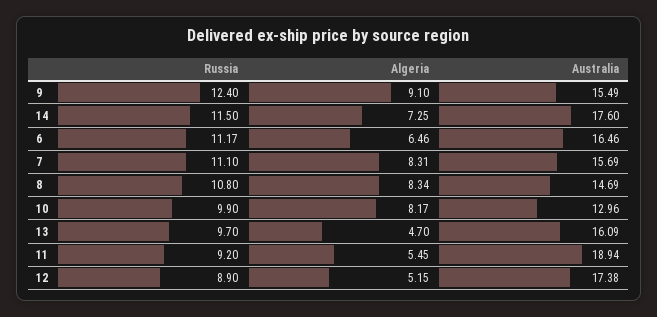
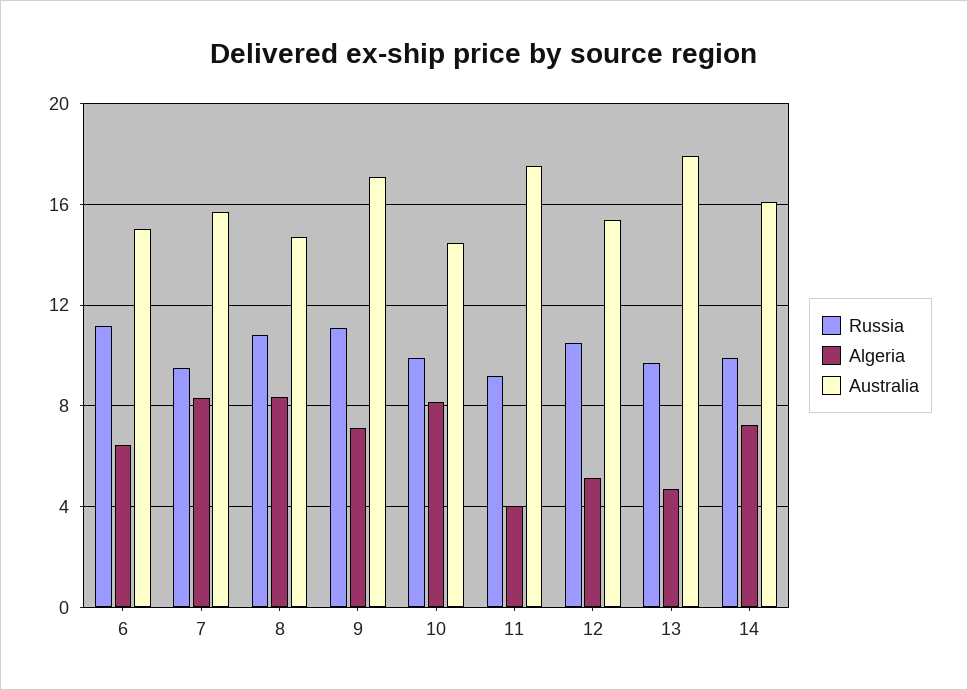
  {
    "Russia": {
-     "9": 12.4,
+     "9": 11,
-     "14": 11.5,
+     "14": 10,
      "6": 11.17,
-     "7": 11.1,
+     "7": 9.5,
      "8": 10.8,
      "10": 9.9,
      "13": 9.7,
      "11": 9.2,
-     "12": 8.9
+     "12": 10.5
    },
    "Algeria": {
-     "9": 9.1,
+     "9": 7,
      "14": 7.25,
      "6": 6.46,
      "7": 8.31,
      "8": 8.34,
      "10": 8.17,
      "13": 4.7,
-     "11": 5.45,
+     "11": 4,
      "12": 5.15
    },
    "Australia": {
-     "9": 15.49,
+     "9": 17,
-     "14": 17.6,
+     "14": 16,
-     "6": 16.46,
+     "6": 15,
      "7": 15.69,
      "8": 14.69,
-     "10": 12.96,
+     "10": 14.5,
-     "13": 16.09,
+     "13": 18,
-     "11": 18.94,
+     "11": 17.5,
-     "12": 17.38
+     "12": 15.5
    }
  }

